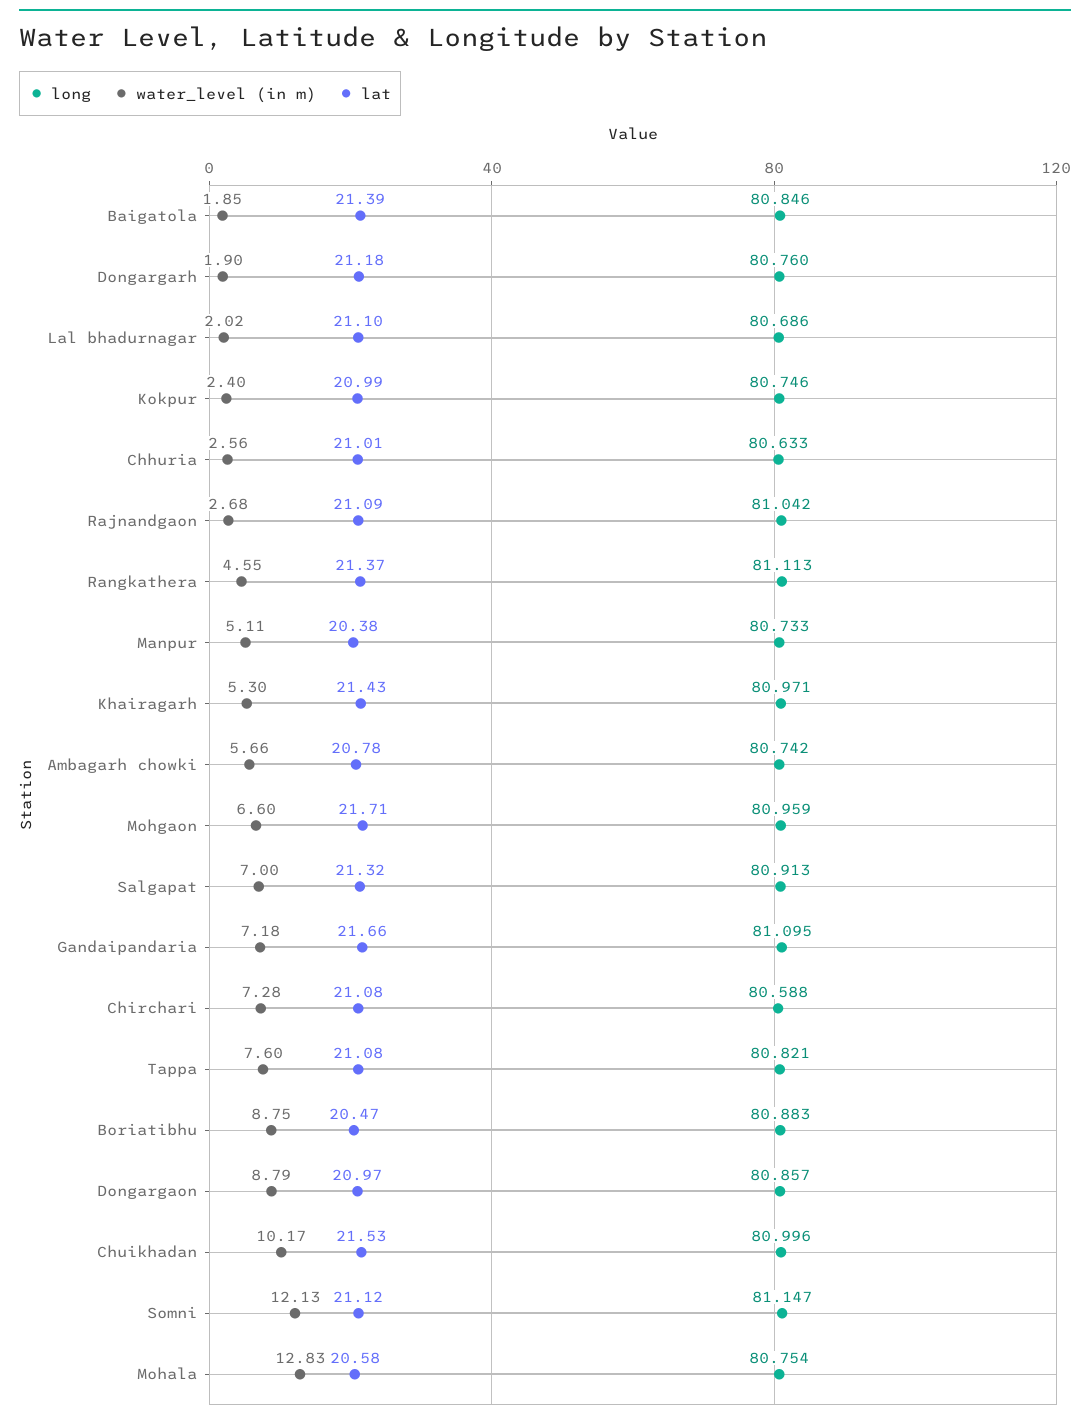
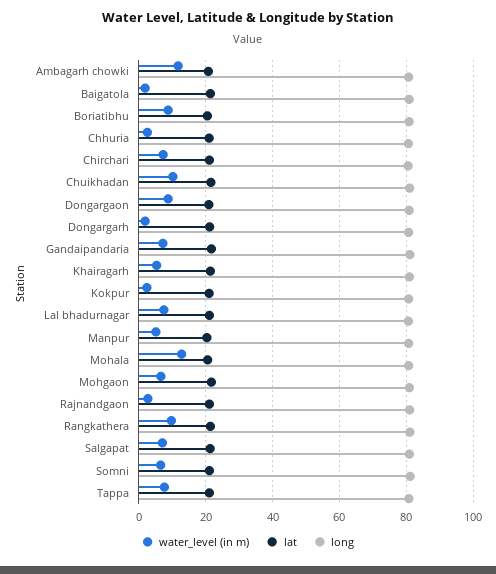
  {
    "long": {
      "Baigatola": 80.846,
      "Dongargarh": 80.76,
      "Lal bhadurnagar": 80.686,
      "Kokpur": 80.746,
      "Chhuria": 80.633,
      "Rajnandgaon": 81.042,
      "Rangkathera": 81.113,
      "Manpur": 80.733,
      "Khairagarh": 80.971,
      "Ambagarh chowki": 80.742,
      "Mohgaon": 80.959,
      "Salgapat": 80.913,
      "Gandaipandaria": 81.095,
      "Chirchari": 80.588,
      "Tappa": 80.821,
      "Boriatibhu": 80.883,
      "Dongargaon": 80.857,
      "Chuikhadan": 80.996,
      "Somni": 81.147,
      "Mohala": 80.754
    },
    "water_level (in m)": {
      "Baigatola": 1.85,
      "Dongargarh": 1.9,
-     "Lal bhadurnagar": 2.02,
+     "Lal bhadurnagar": 8,
      "Kokpur": 2.4,
      "Chhuria": 2.56,
      "Rajnandgaon": 2.68,
-     "Rangkathera": 4.55,
+     "Rangkathera": 10,
      "Manpur": 5.11,
      "Khairagarh": 5.3,
-     "Ambagarh chowki": 5.66,
+     "Ambagarh chowki": 12,
      "Mohgaon": 6.6,
      "Salgapat": 7,
      "Gandaipandaria": 7.18,
      "Chirchari": 7.28,
      "Tappa": 7.6,
      "Boriatibhu": 8.75,
      "Dongargaon": 8.79,
      "Chuikhadan": 10.17,
-     "Somni": 12.13,
+     "Somni": 6,
      "Mohala": 12.83
    },
    "lat": {
      "Baigatola": 21.39,
      "Dongargarh": 21.18,
      "Lal bhadurnagar": 21.1,
      "Kokpur": 20.99,
      "Chhuria": 21.01,
      "Rajnandgaon": 21.09,
      "Rangkathera": 21.37,
      "Manpur": 20.38,
      "Khairagarh": 21.43,
      "Ambagarh chowki": 20.78,
      "Mohgaon": 21.71,
      "Salgapat": 21.32,
      "Gandaipandaria": 21.66,
      "Chirchari": 21.08,
      "Tappa": 21.08,
      "Boriatibhu": 20.47,
      "Dongargaon": 20.97,
      "Chuikhadan": 21.53,
      "Somni": 21.12,
      "Mohala": 20.58
    }
  }

